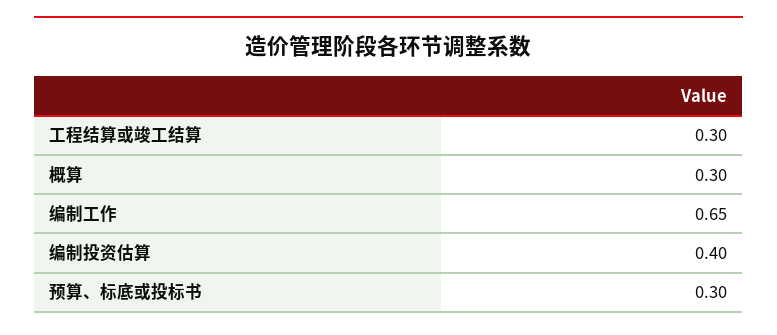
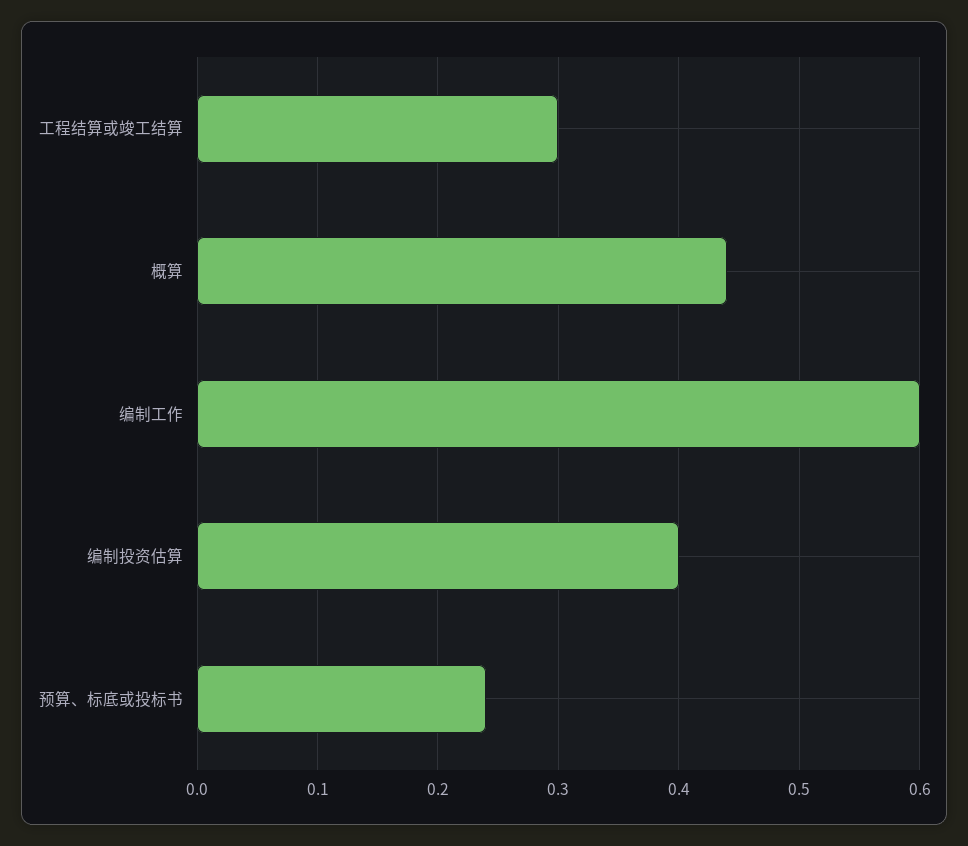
  {
    "工程结算或竣工结算": 0.3,
-   "概算": 0.3,
+   "概算": 0.44,
-   "编制工作": 0.65,
+   "编制工作": 0.6,
    "编制投资估算": 0.4,
-   "预算、标底或投标书": 0.3
+   "预算、标底或投标书": 0.24
  }

